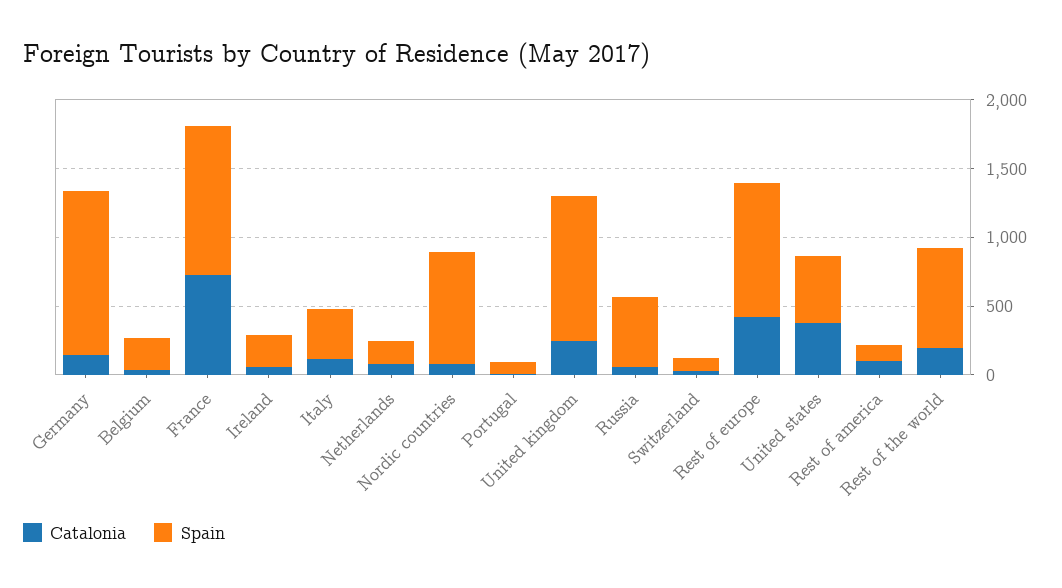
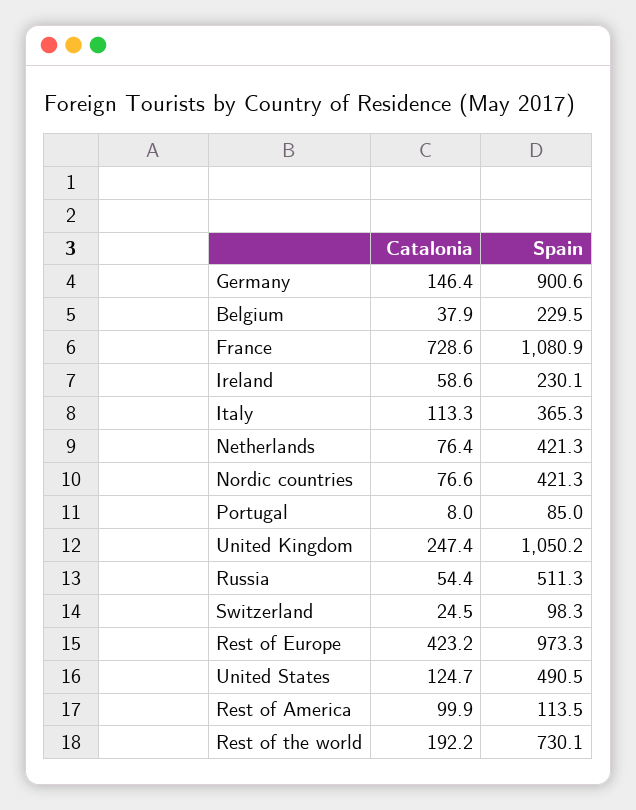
  {
    "Catalonia": {
      "Germany": 146.4,
      "Belgium": 37.9,
      "France": 728.6,
      "Ireland": 58.6,
      "Italy": 113.3,
      "Netherlands": 76.4,
      "Nordic countries": 76.6,
      "Portugal": 8,
      "United kingdom": 247.4,
      "Russia": 54.4,
      "Switzerland": 24.5,
      "Rest of europe": 423.2,
-     "United states": 400,
+     "United states": 124.7,
      "Rest of america": 99.9,
      "Rest of the world": 192.2
    },
    "Spain": {
-     "Germany": 1200,
+     "Germany": 900.6,
      "Belgium": 229.5,
      "France": 1080.9,
      "Ireland": 230.1,
      "Italy": 365.3,
-     "Netherlands": 200,
+     "Netherlands": 421.3,
-     "Nordic countries": 800,
+     "Nordic countries": 421.3,
      "Portugal": 85,
      "United kingdom": 1050.2,
      "Russia": 511.3,
      "Switzerland": 98.3,
      "Rest of europe": 973.3,
      "United states": 490.5,
      "Rest of america": 113.5,
      "Rest of the world": 730.1
    }
  }

